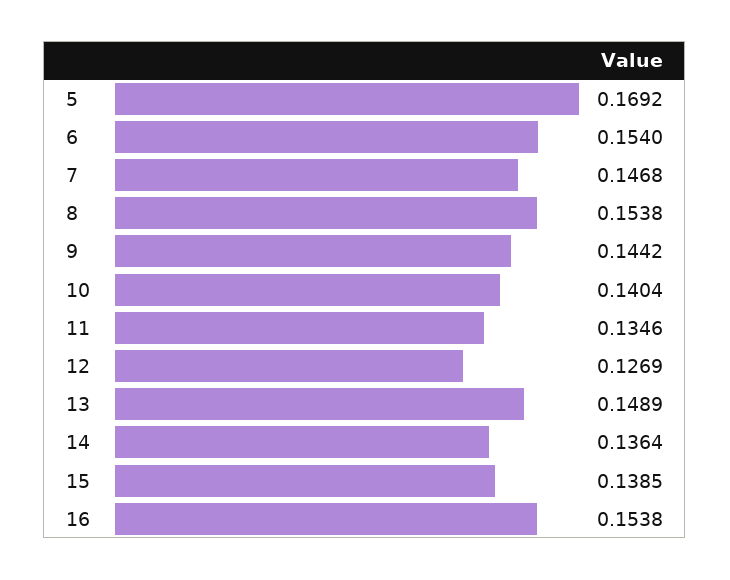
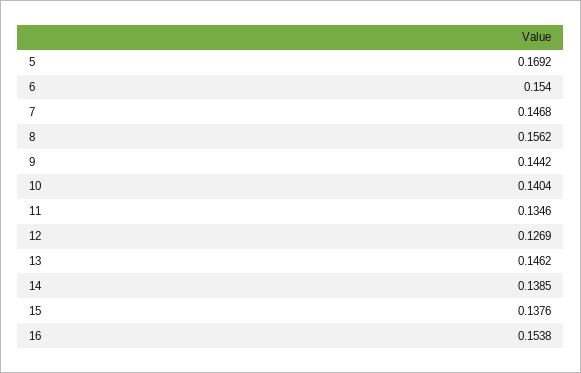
  {
    "5": 0.1692,
    "6": 0.154,
    "7": 0.1468,
-   "8": 0.1538,
+   "8": 0.1562,
    "9": 0.1442,
    "10": 0.1404,
    "11": 0.1346,
    "12": 0.1269,
-   "13": 0.1489,
+   "13": 0.1462,
-   "14": 0.1364,
+   "14": 0.1385,
-   "15": 0.1385,
+   "15": 0.1376,
    "16": 0.1538
  }

